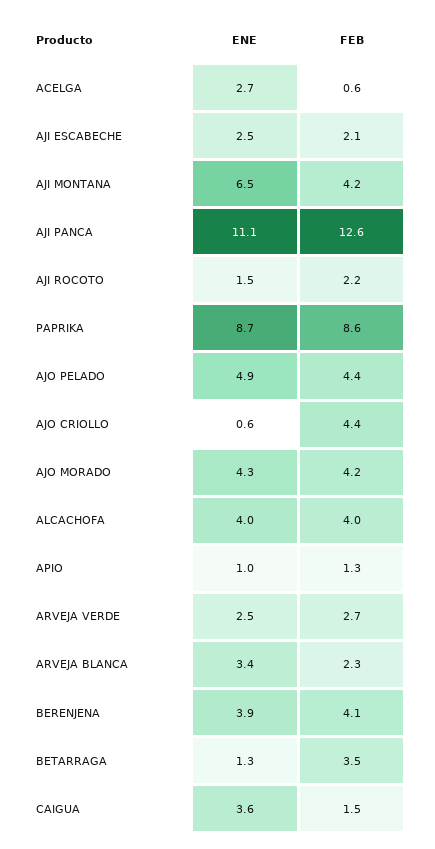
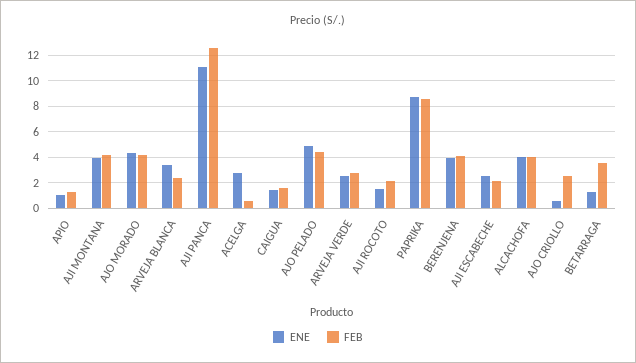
  {
    "ENE": {
      "ACELGA": 2.7,
      "AJI ESCABECHE": 2.5,
-     "AJI MONTANA": 6.5,
+     "AJI MONTANA": 4,
      "AJI PANCA": 11.1,
      "AJI ROCOTO": 1.5,
      "PAPRIKA": 8.7,
      "AJO PELADO": 4.9,
      "AJO CRIOLLO": 0.6,
      "AJO MORADO": 4.3,
      "ALCACHOFA": 4,
      "APIO": 1,
      "ARVEJA VERDE": 2.5,
      "ARVEJA BLANCA": 3.4,
      "BERENJENA": 3.9,
      "BETARRAGA": 1.3,
-     "CAIGUA": 3.6
+     "CAIGUA": 1.5
    },
    "FEB": {
      "ACELGA": 0.6,
      "AJI ESCABECHE": 2.1,
      "AJI MONTANA": 4.2,
      "AJI PANCA": 12.6,
      "AJI ROCOTO": 2.2,
      "PAPRIKA": 8.6,
      "AJO PELADO": 4.4,
-     "AJO CRIOLLO": 4.4,
+     "AJO CRIOLLO": 2.5,
      "AJO MORADO": 4.2,
      "ALCACHOFA": 4,
      "APIO": 1.3,
      "ARVEJA VERDE": 2.7,
      "ARVEJA BLANCA": 2.3,
      "BERENJENA": 4.1,
      "BETARRAGA": 3.5,
      "CAIGUA": 1.5
    }
  }

